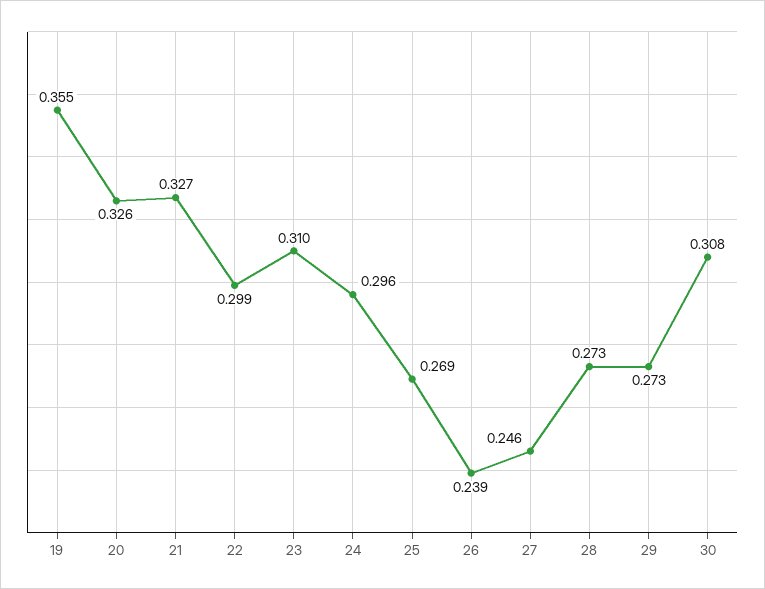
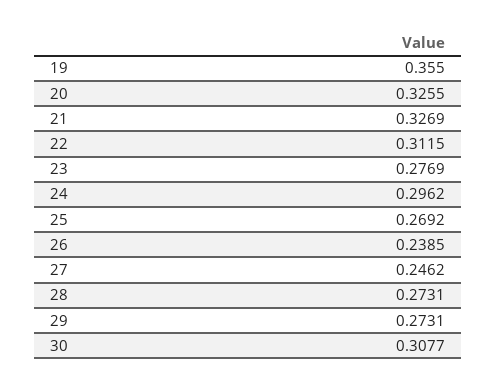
  {
    "19": 0.355,
    "20": 0.3255,
    "21": 0.3269,
-   "22": 0.299,
+   "22": 0.3115,
-   "23": 0.31,
+   "23": 0.2769,
    "24": 0.2962,
    "25": 0.2692,
    "26": 0.2385,
    "27": 0.2462,
    "28": 0.2731,
    "29": 0.2731,
    "30": 0.3077
  }

